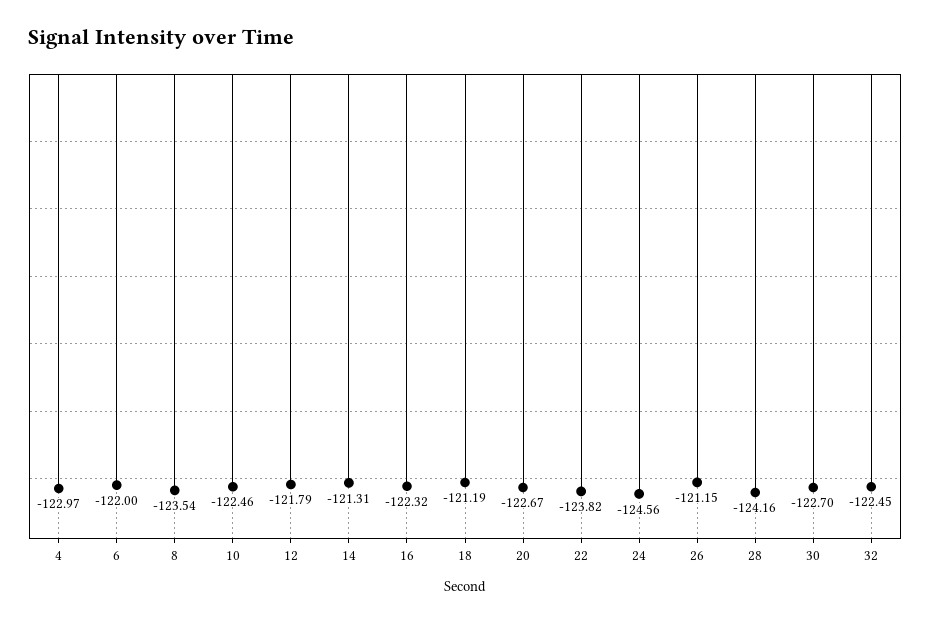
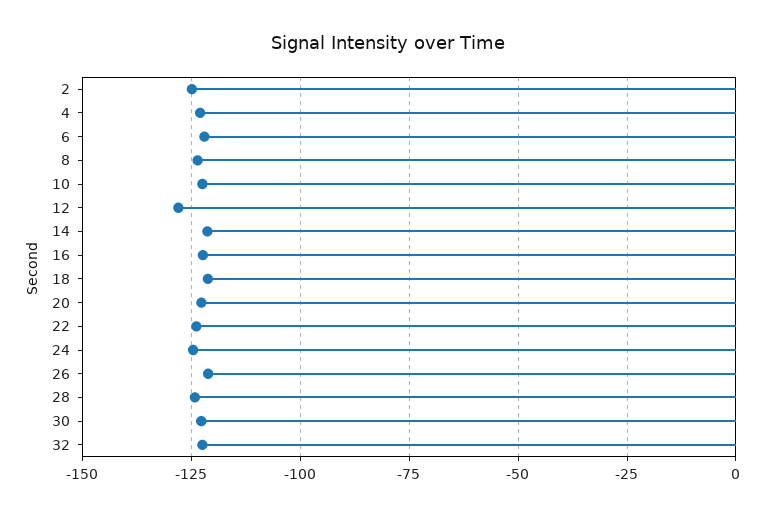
  {
    "4": -122.97,
    "6": -122,
    "8": -123.54,
    "10": -122.46,
-   "12": -121.79,
+   "12": -127.5,
    "14": -121.31,
    "16": -122.32,
    "18": -121.19,
    "20": -122.67,
    "22": -123.82,
    "24": -124.56,
    "26": -121.15,
    "28": -124.16,
    "30": -122.7,
-   "32": -122.45
+   "32": -122.45,
+   "2": -125
  }

